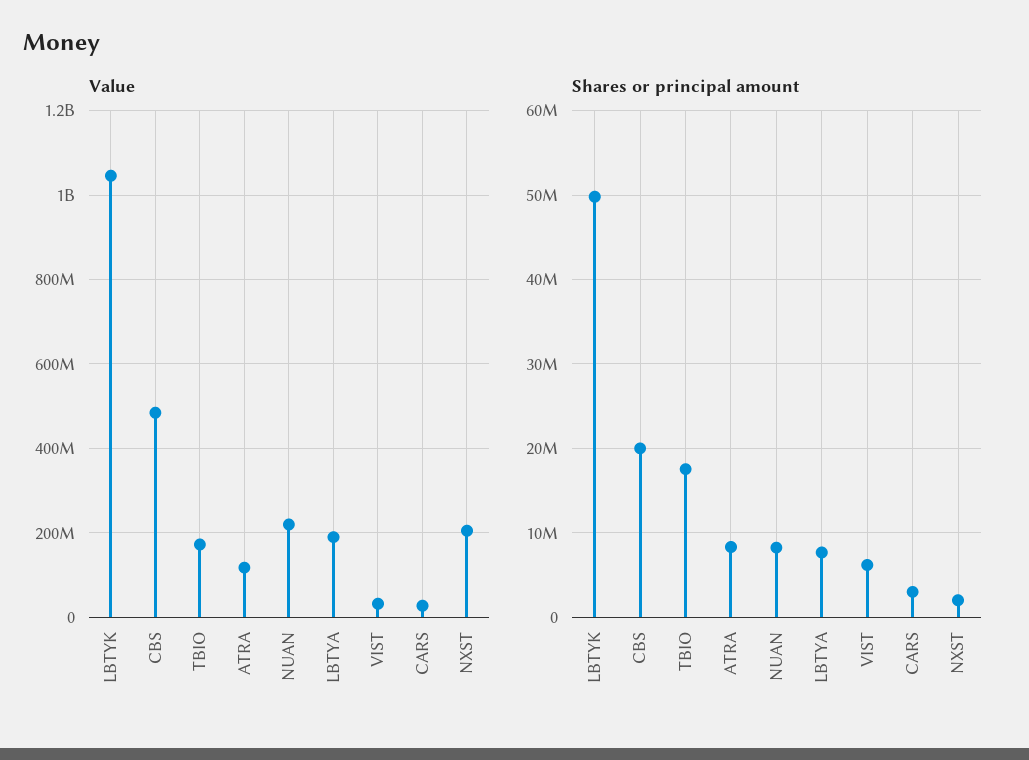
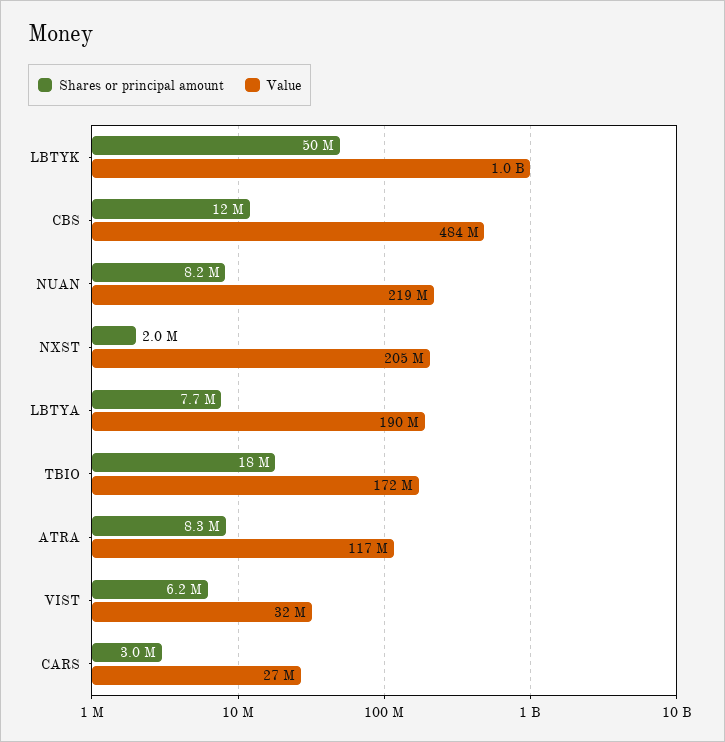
  {
    "Value": {
      "LBTYK": 1000000000,
      "CBS": 484000000,
      "TBIO": 172000000,
      "ATRA": 117000000,
      "NUAN": 219000000,
      "LBTYA": 190000000,
      "VIST": 32000000,
      "CARS": 27000000,
      "NXST": 205000000
    },
    "Shares or principal amount": {
      "LBTYK": 50000000,
-     "CBS": 20000000,
+     "CBS": 12000000,
      "TBIO": 18000000,
      "ATRA": 8300000,
      "NUAN": 8200000,
      "LBTYA": 7700000,
      "VIST": 6200000,
      "CARS": 3000000,
      "NXST": 2000000
    }
  }

